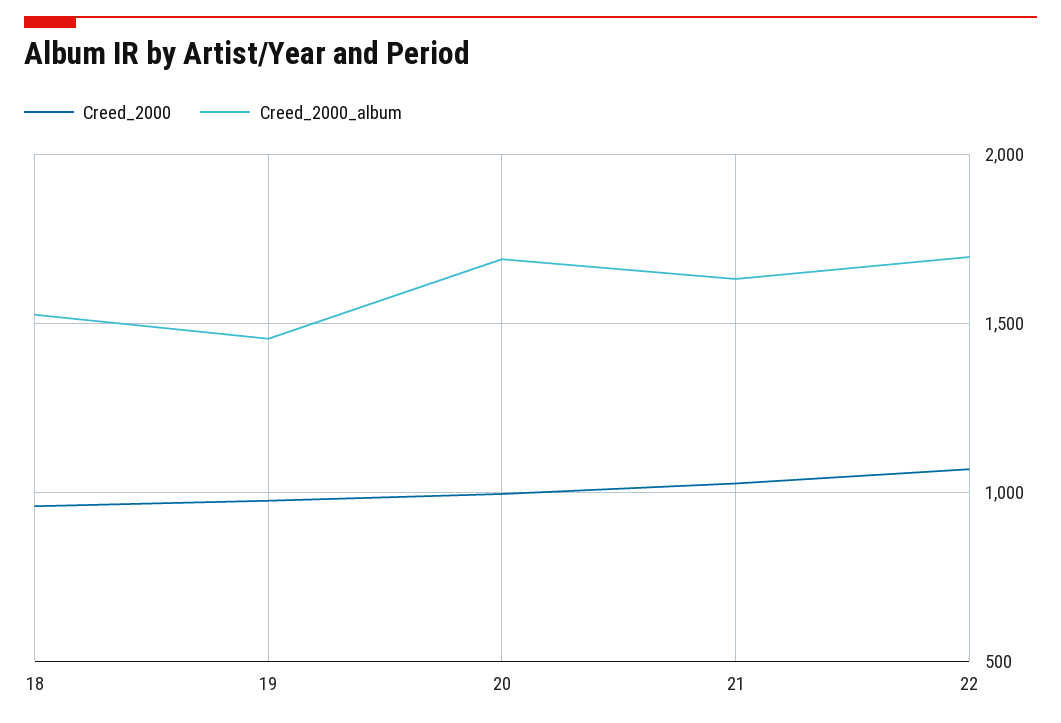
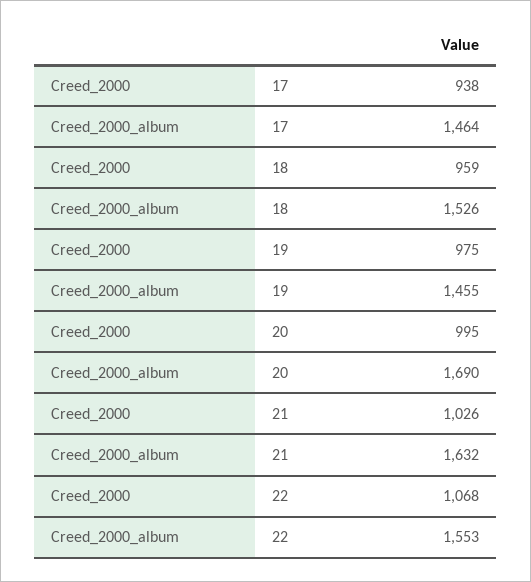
  {
    "Creed_2000": {
      "18": 959,
      "19": 975,
      "20": 995,
      "21": 1026,
-     "22": 1068
+     "22": 1068,
+     "17": 938
    },
    "Creed_2000_album": {
      "18": 1526,
      "19": 1455,
      "20": 1690,
      "21": 1632,
-     "22": 1700
+     "22": 1553,
+     "17": 1464
    }
  }

